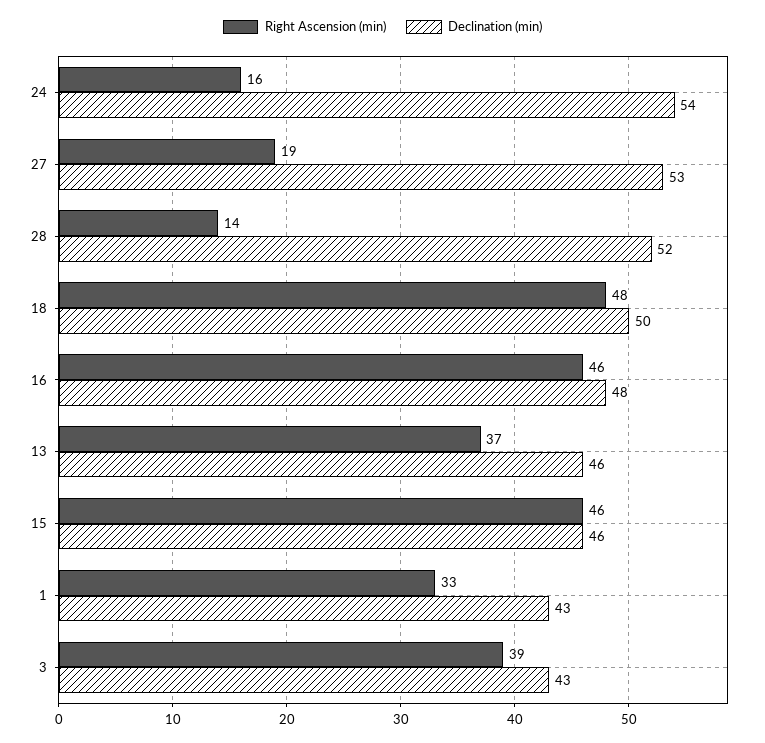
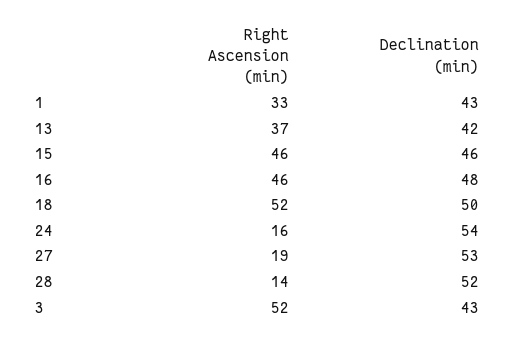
  {
    "Right Ascension (min)": {
      "24": 16,
      "27": 19,
      "28": 14,
-     "18": 48,
+     "18": 52,
      "16": 46,
      "13": 37,
      "15": 46,
      "1": 33,
-     "3": 39
+     "3": 52
    },
    "Declination (min)": {
      "24": 54,
      "27": 53,
      "28": 52,
      "18": 50,
      "16": 48,
-     "13": 46,
+     "13": 42,
      "15": 46,
      "1": 43,
      "3": 43
    }
  }

